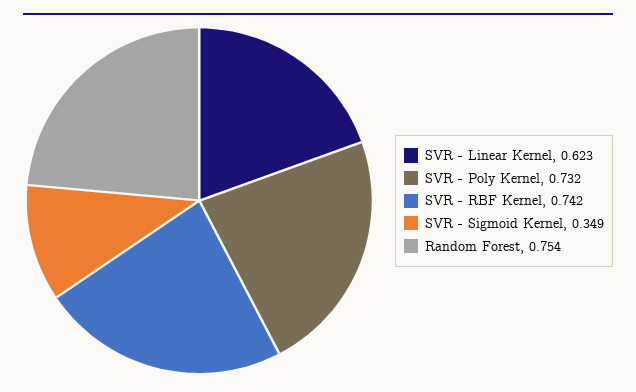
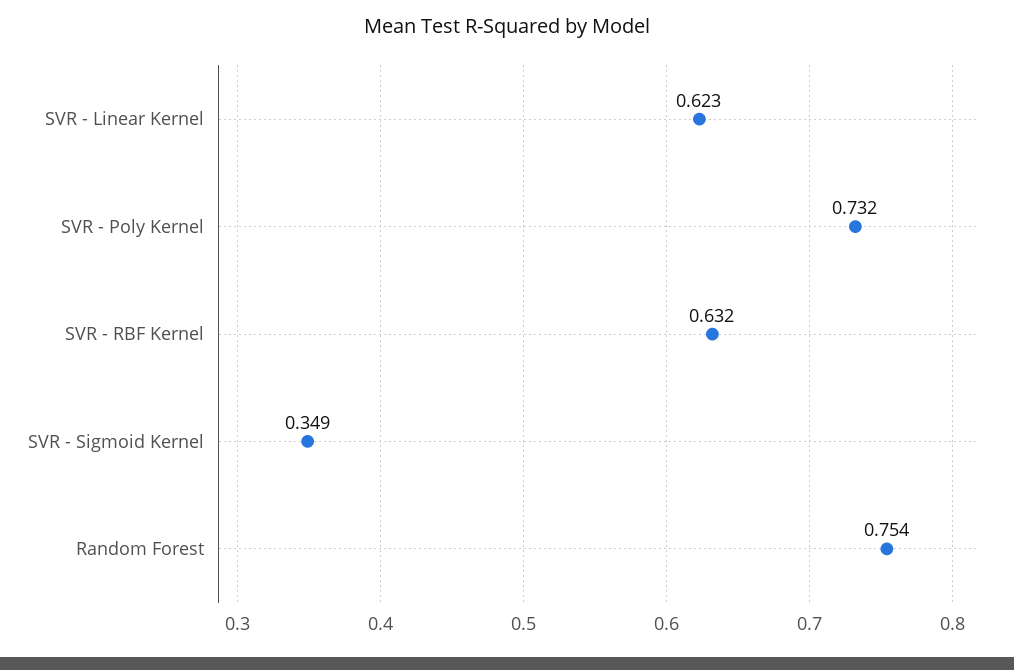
  {
    "SVR - Linear Kernel": 0.623,
    "SVR - Poly Kernel": 0.732,
-   "SVR - RBF Kernel": 0.742,
+   "SVR - RBF Kernel": 0.632,
    "SVR - Sigmoid Kernel": 0.349,
    "Random Forest": 0.754
  }

